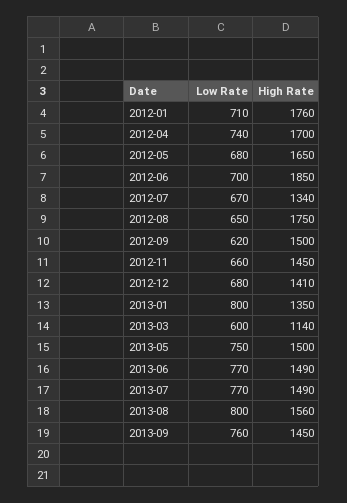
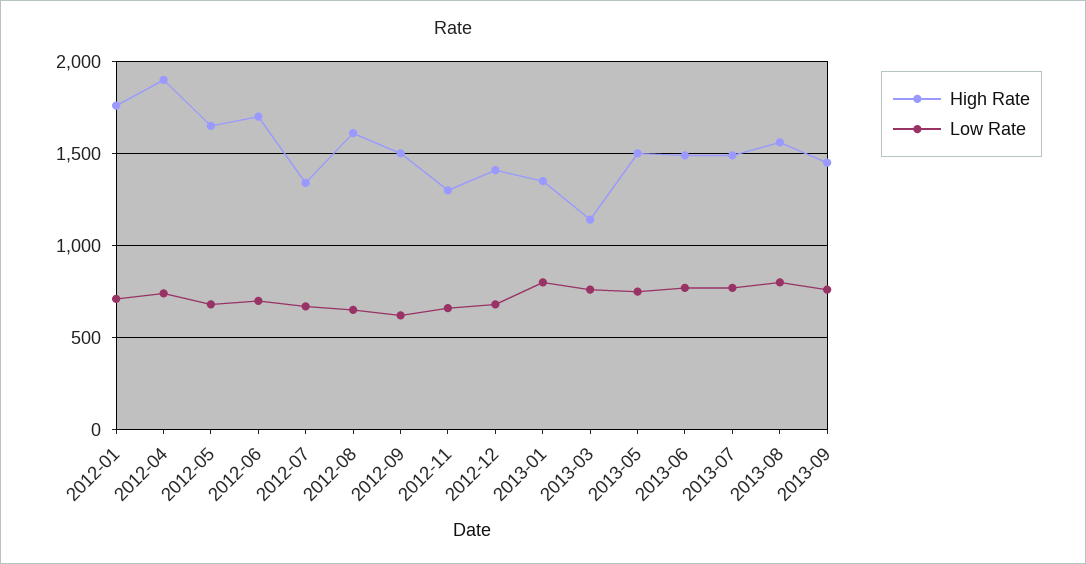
  {
    "Low Rate": {
      "2012-01": 710,
      "2012-04": 740,
      "2012-05": 680,
      "2012-06": 700,
      "2012-07": 670,
      "2012-08": 650,
      "2012-09": 620,
      "2012-11": 660,
      "2012-12": 680,
      "2013-01": 800,
-     "2013-03": 600,
+     "2013-03": 750,
      "2013-05": 750,
      "2013-06": 770,
      "2013-07": 770,
      "2013-08": 800,
      "2013-09": 760
    },
    "High Rate": {
      "2012-01": 1760,
-     "2012-04": 1700,
+     "2012-04": 1900,
      "2012-05": 1650,
-     "2012-06": 1850,
+     "2012-06": 1700,
      "2012-07": 1340,
-     "2012-08": 1750,
+     "2012-08": 1600,
      "2012-09": 1500,
-     "2012-11": 1450,
+     "2012-11": 1300,
      "2012-12": 1410,
      "2013-01": 1350,
      "2013-03": 1140,
      "2013-05": 1500,
      "2013-06": 1490,
      "2013-07": 1490,
      "2013-08": 1560,
      "2013-09": 1450
    }
  }

